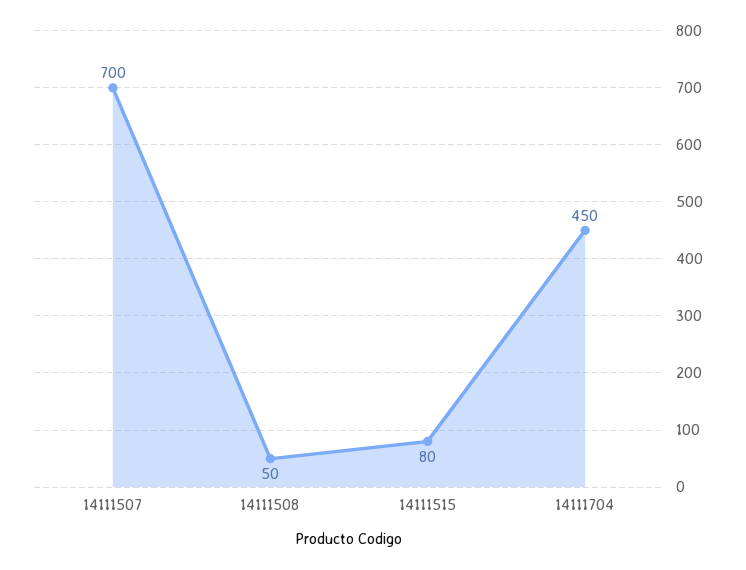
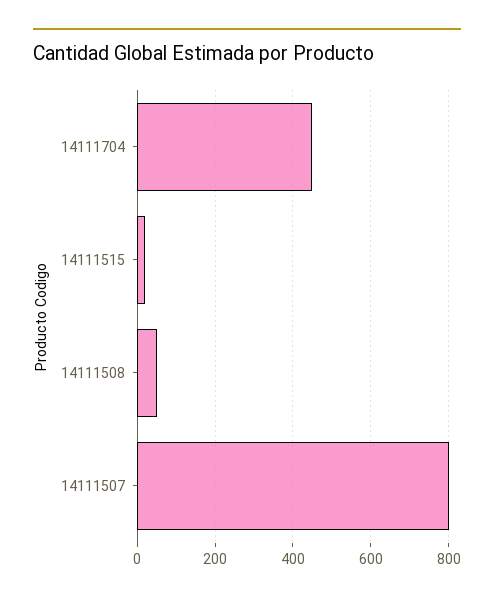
  {
-   "14111507": 700,
+   "14111507": 800,
    "14111508": 50,
-   "14111515": 80,
+   "14111515": 20,
    "14111704": 450
  }

